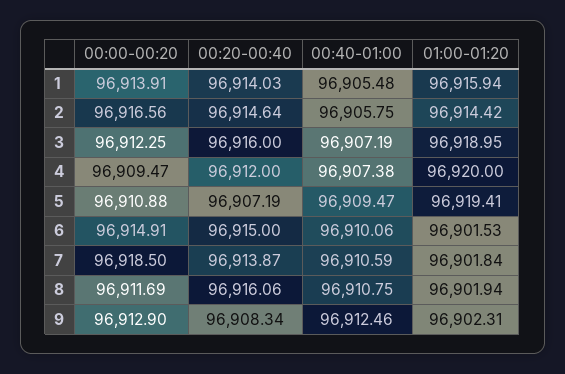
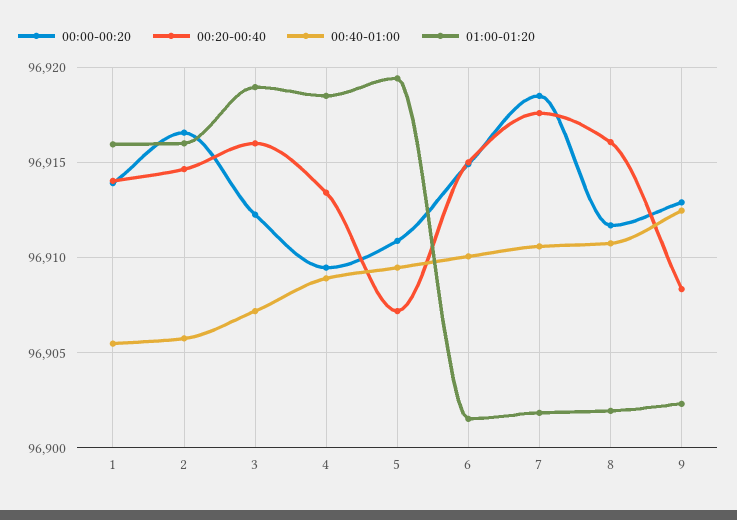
  {
    "00:00-00:20": {
      "1": 96913.91,
      "2": 96916.56,
      "3": 96912.25,
      "4": 96909.47,
      "5": 96910.88,
      "6": 96914.91,
      "7": 96918.5,
      "8": 96911.69,
      "9": 96912.9
    },
    "00:20-00:40": {
      "1": 96914.03,
      "2": 96914.64,
      "3": 96916,
-     "4": 96912,
+     "4": 96913.5,
      "5": 96907.19,
      "6": 96915,
-     "7": 96913.87,
+     "7": 96917.5,
      "8": 96916.06,
      "9": 96908.34
    },
    "00:40-01:00": {
      "1": 96905.48,
      "2": 96905.75,
      "3": 96907.19,
-     "4": 96907.38,
+     "4": 96909,
      "5": 96909.47,
      "6": 96910.06,
      "7": 96910.59,
      "8": 96910.75,
      "9": 96912.46
    },
    "01:00-01:20": {
      "1": 96915.94,
-     "2": 96914.42,
+     "2": 96916,
      "3": 96918.95,
-     "4": 96920,
+     "4": 96918.5,
      "5": 96919.41,
      "6": 96901.53,
      "7": 96901.84,
      "8": 96901.94,
      "9": 96902.31
    }
  }

